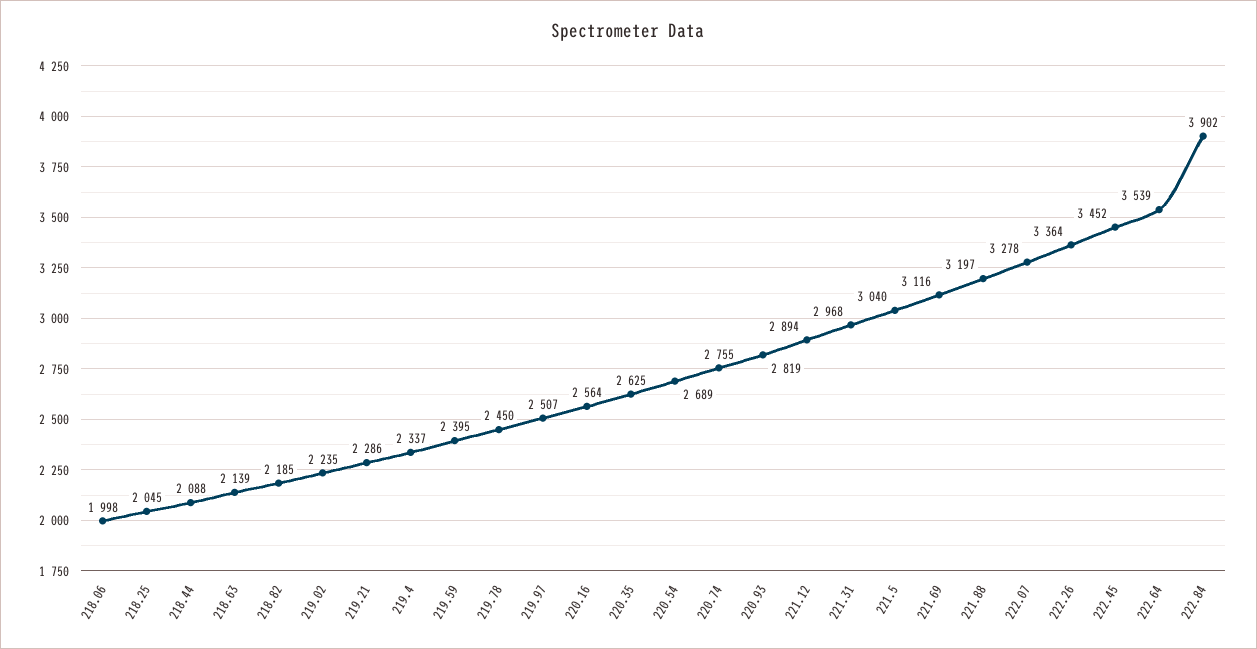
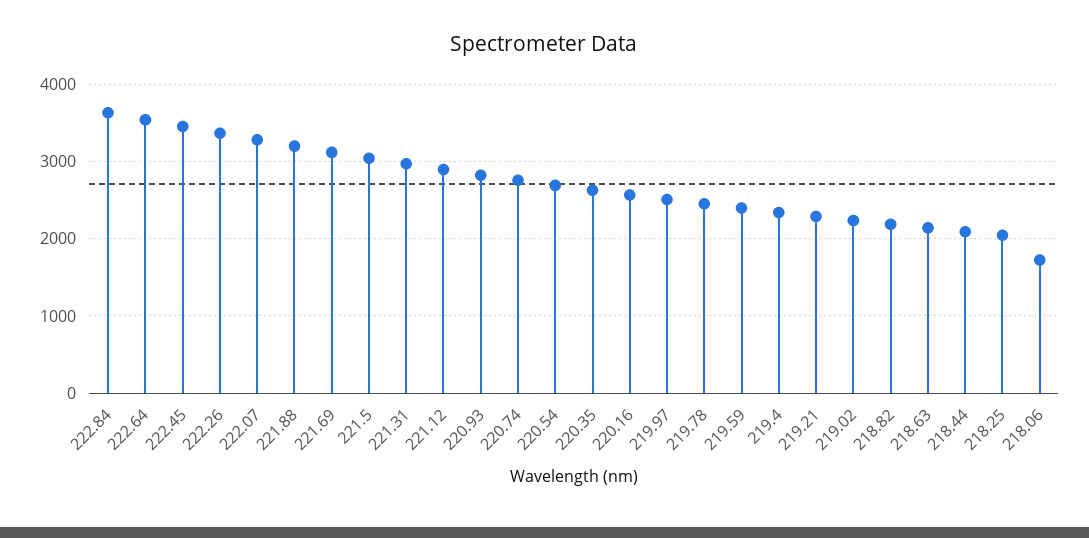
  {
-   "218.06": 1998,
+   "218.06": 1700,
    "218.25": 2045,
    "218.44": 2088,
    "218.63": 2139,
    "218.82": 2185,
    "219.02": 2235,
    "219.21": 2286,
    "219.4": 2337,
    "219.59": 2395,
    "219.78": 2450,
    "219.97": 2507,
    "220.16": 2564,
    "220.35": 2625,
    "220.54": 2689,
    "220.74": 2755,
    "220.93": 2819,
    "221.12": 2894,
    "221.31": 2968,
    "221.5": 3040,
    "221.69": 3116,
    "221.88": 3197,
    "222.07": 3278,
    "222.26": 3364,
    "222.45": 3452,
    "222.64": 3539,
-   "222.84": 3902
+   "222.84": 3600
  }

